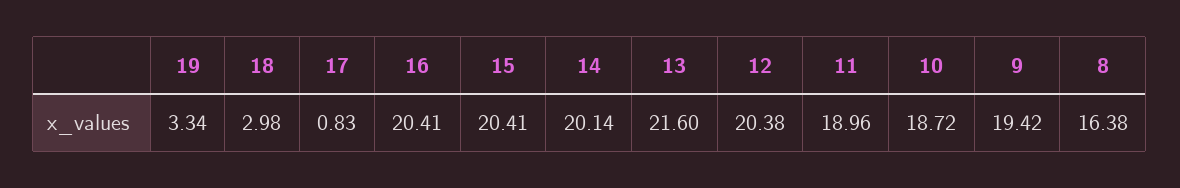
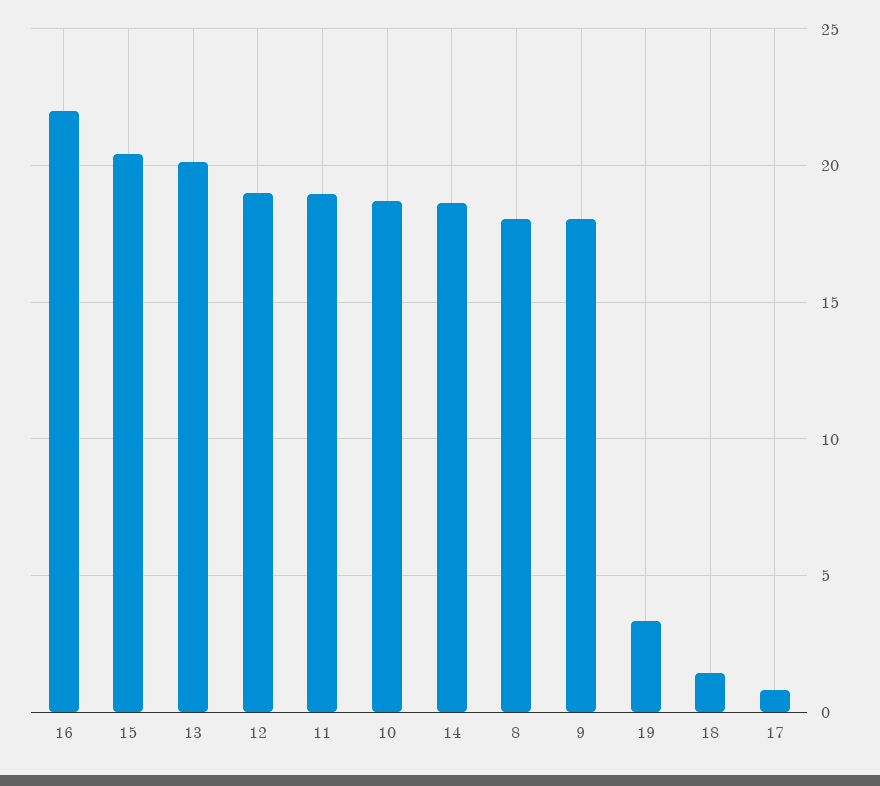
  {
    "19": 3.34,
-   "18": 2.98,
+   "18": 1.5,
    "17": 0.83,
-   "16": 20.41,
+   "16": 22,
    "15": 20.41,
-   "14": 20.14,
+   "14": 18.5,
-   "13": 21.6,
+   "13": 20,
-   "12": 20.38,
+   "12": 19,
    "11": 18.96,
    "10": 18.72,
-   "9": 19.42,
+   "9": 18,
-   "8": 16.38
+   "8": 18
  }

